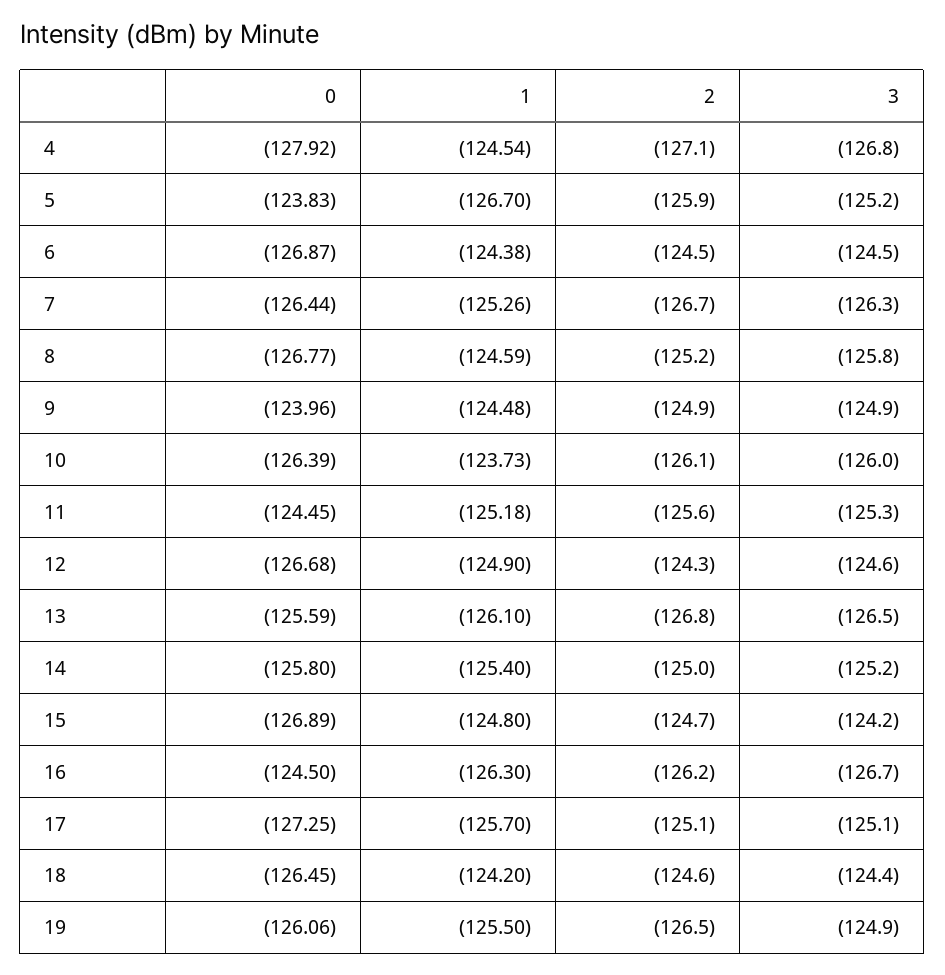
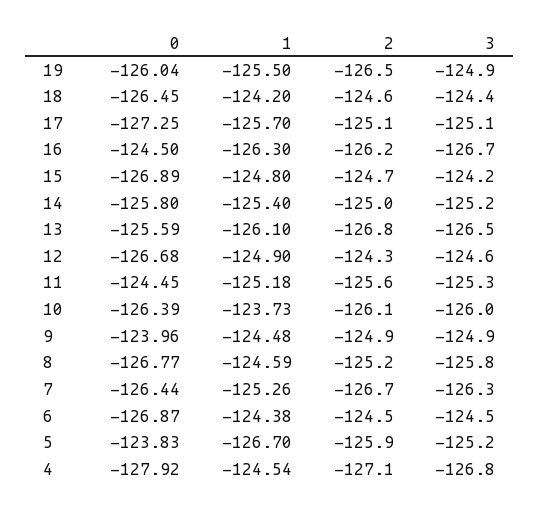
  {
    "0": {
      "4": -127.92,
      "5": -123.83,
      "6": -126.87,
      "7": -126.44,
      "8": -126.77,
      "9": -123.96,
      "10": -126.39,
      "11": -124.45,
      "12": -126.68,
      "13": -125.59,
      "14": -125.8,
      "15": -126.89,
      "16": -124.5,
      "17": -127.25,
      "18": -126.45,
-     "19": -126.06
+     "19": -126.04
    },
    "1": {
      "4": -124.54,
      "5": -126.7,
      "6": -124.38,
      "7": -125.26,
      "8": -124.59,
      "9": -124.48,
      "10": -123.73,
      "11": -125.18,
      "12": -124.9,
      "13": -126.1,
      "14": -125.4,
      "15": -124.8,
      "16": -126.3,
      "17": -125.7,
      "18": -124.2,
      "19": -125.5
    },
    "2": {
      "4": -127.1,
      "5": -125.9,
      "6": -124.5,
      "7": -126.7,
      "8": -125.2,
      "9": -124.9,
      "10": -126.1,
      "11": -125.6,
      "12": -124.3,
      "13": -126.8,
      "14": -125,
      "15": -124.7,
      "16": -126.2,
      "17": -125.1,
      "18": -124.6,
      "19": -126.5
    },
    "3": {
      "4": -126.8,
      "5": -125.2,
      "6": -124.5,
      "7": -126.3,
      "8": -125.8,
      "9": -124.9,
      "10": -126,
      "11": -125.3,
      "12": -124.6,
      "13": -126.5,
      "14": -125.2,
      "15": -124.2,
      "16": -126.7,
      "17": -125.1,
      "18": -124.4,
      "19": -124.9
    }
  }

